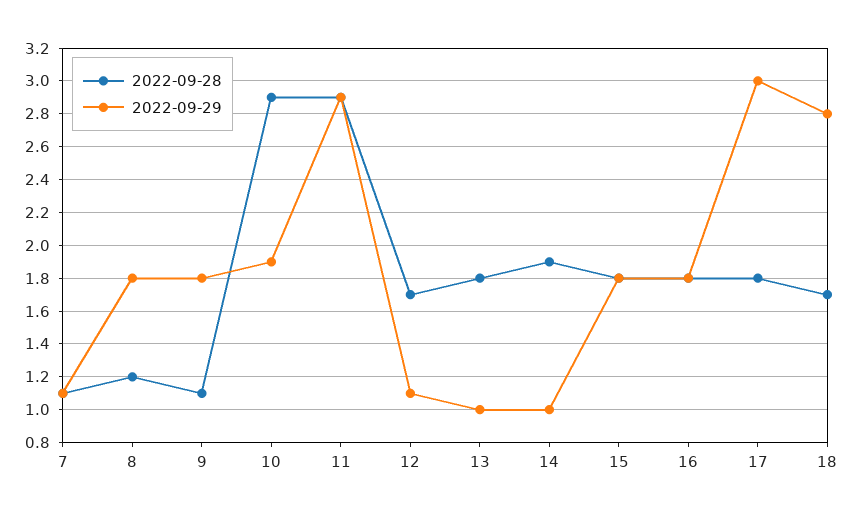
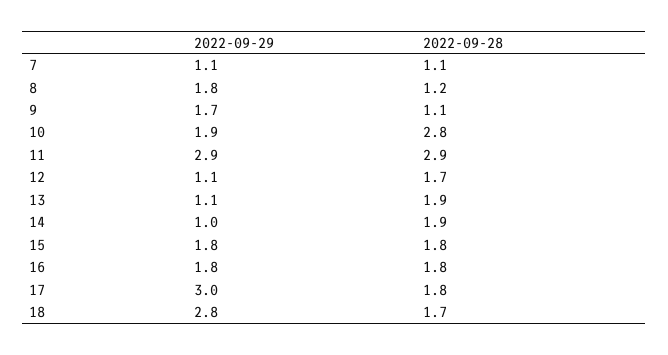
  {
    "2022-09-28": {
      "7": 1.1,
      "8": 1.2,
      "9": 1.1,
-     "10": 2.9,
+     "10": 2.8,
      "11": 2.9,
      "12": 1.7,
-     "13": 1.8,
+     "13": 1.9,
      "14": 1.9,
      "15": 1.8,
      "16": 1.8,
      "17": 1.8,
      "18": 1.7
    },
    "2022-09-29": {
      "7": 1.1,
      "8": 1.8,
-     "9": 1.8,
+     "9": 1.7,
      "10": 1.9,
      "11": 2.9,
      "12": 1.1,
-     "13": 1,
+     "13": 1.1,
      "14": 1,
      "15": 1.8,
      "16": 1.8,
      "17": 3,
      "18": 2.8
    }
  }

